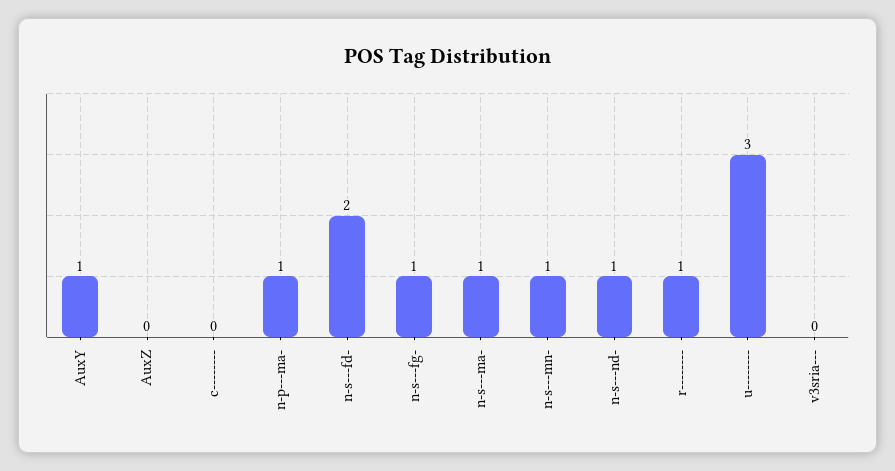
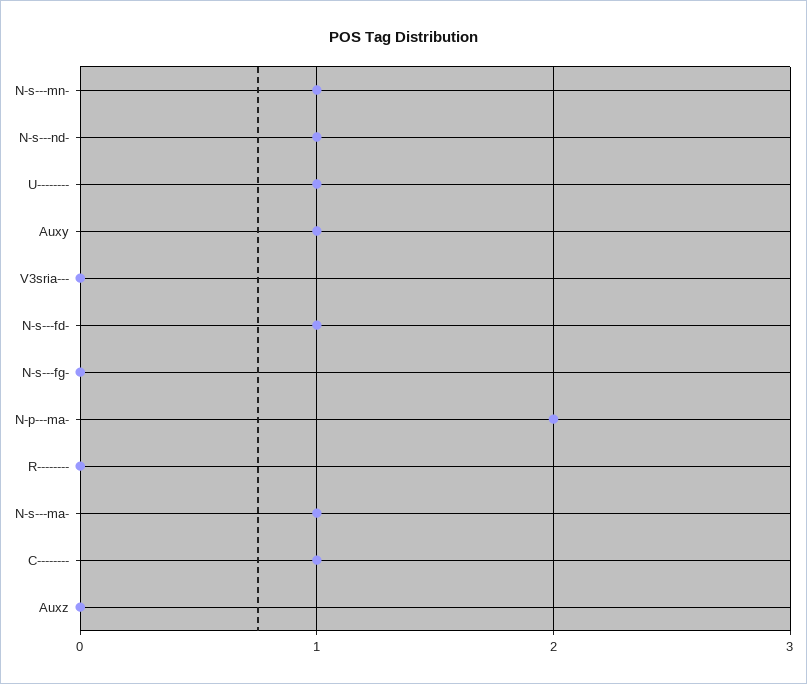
  {
    "AuxY": 1,
    "AuxZ": 0,
-   "c--------": 0,
+   "c--------": 1,
-   "n-p---ma-": 1,
+   "n-p---ma-": 2,
-   "n-s---fd-": 2,
+   "n-s---fd-": 1,
-   "n-s---fg-": 1,
+   "n-s---fg-": 0,
    "n-s---ma-": 1,
    "n-s---mn-": 1,
    "n-s---nd-": 1,
-   "r--------": 1,
+   "r--------": 0,
-   "u--------": 3,
+   "u--------": 1,
    "v3sria---": 0
  }

